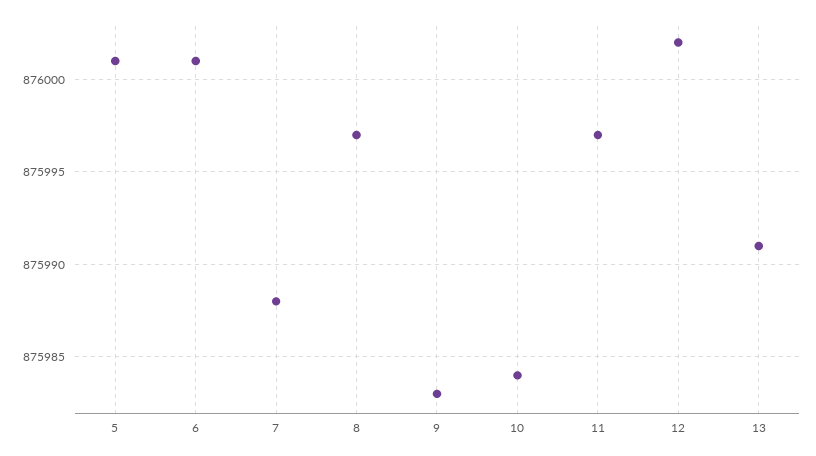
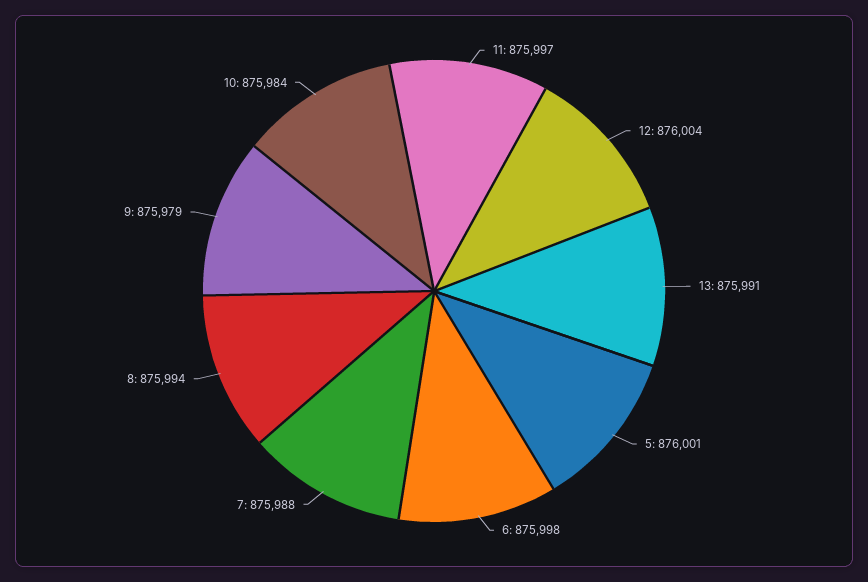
  {
    "5": 876001,
-   "6": 876001,
+   "6": 875998,
    "7": 875988,
-   "8": 875997,
+   "8": 875994,
-   "9": 875983,
+   "9": 875979,
    "10": 875984,
    "11": 875997,
-   "12": 876002,
+   "12": 876004,
    "13": 875991
  }

